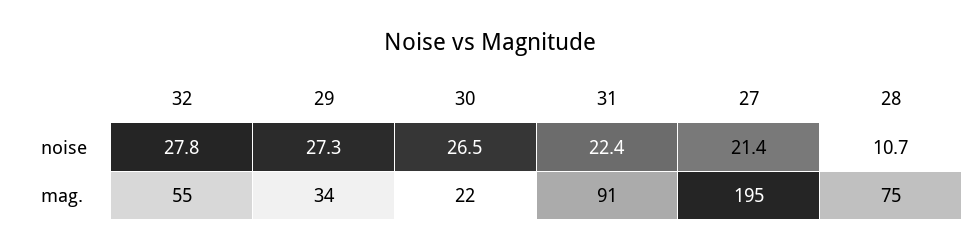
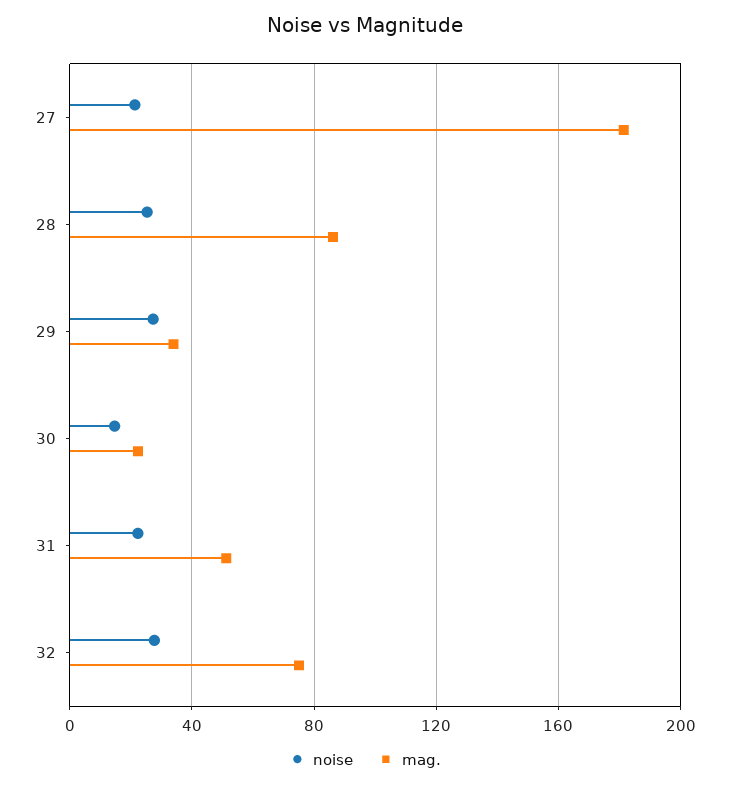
  {
    "noise": {
      "32": 27.8,
      "29": 27.3,
-     "30": 26.5,
+     "30": 15,
      "31": 22.4,
      "27": 21.4,
-     "28": 10.7
+     "28": 25
    },
    "mag.": {
-     "32": 55,
+     "32": 75,
      "29": 34,
      "30": 22,
-     "31": 91,
+     "31": 50,
-     "27": 195,
+     "27": 180,
-     "28": 75
+     "28": 85
    }
  }

